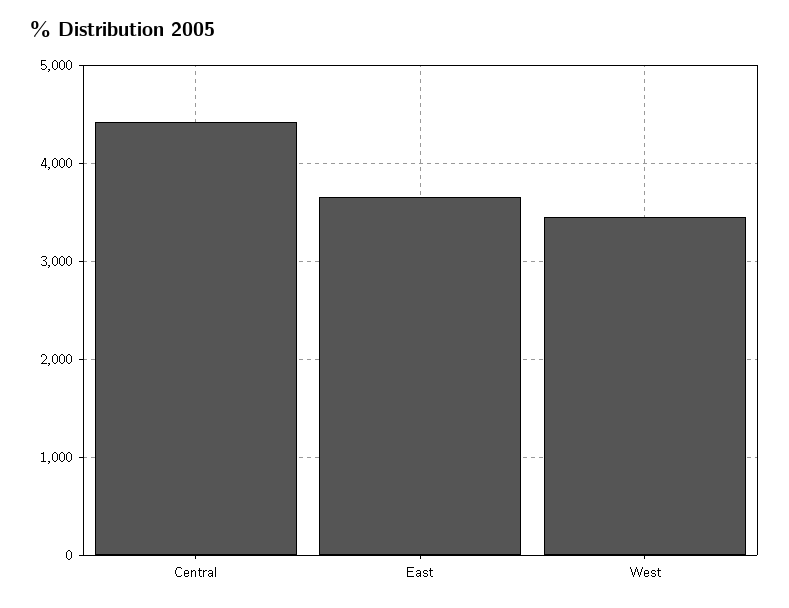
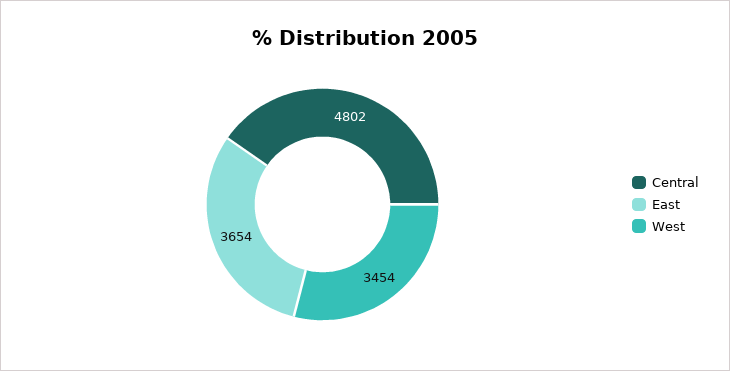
  {
-   "Central": 4400,
+   "Central": 4802,
    "East": 3654,
    "West": 3454
  }

